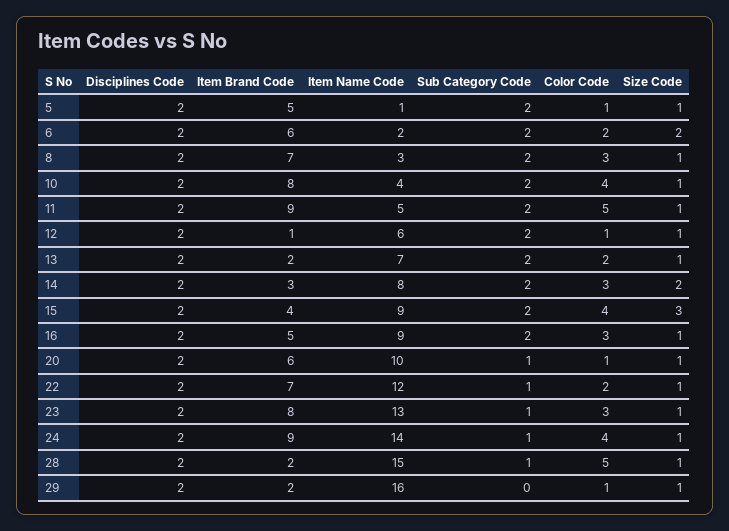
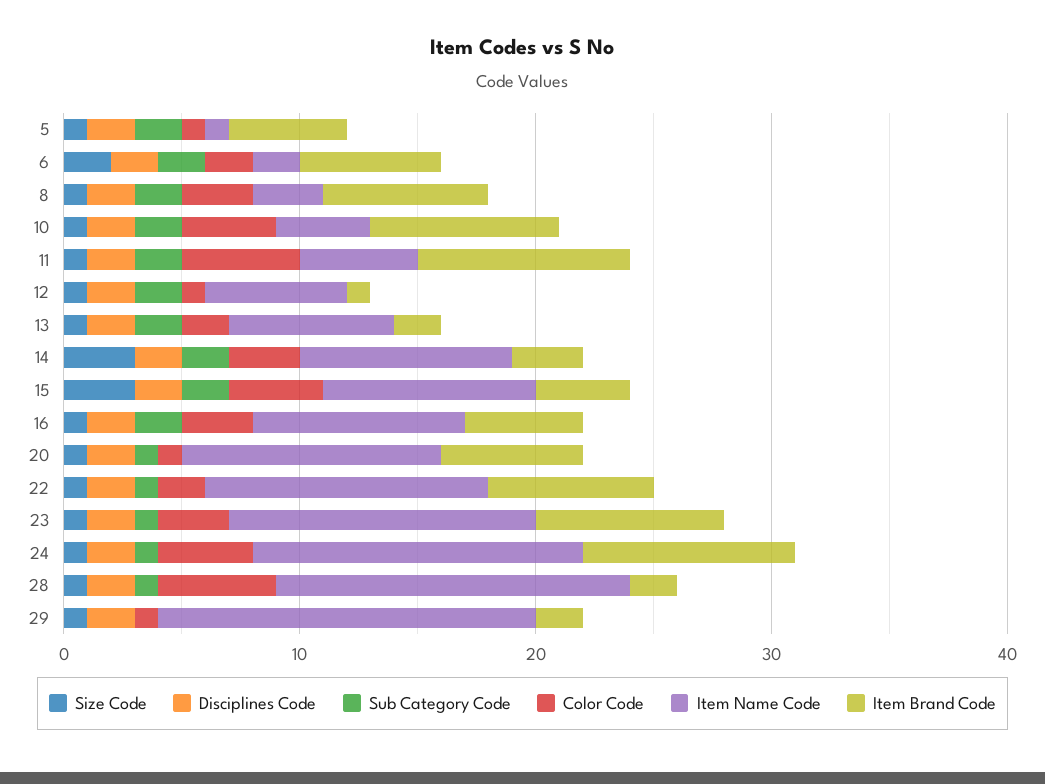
  {
    "Disciplines Code": {
      "5": 2,
      "6": 2,
      "8": 2,
      "10": 2,
      "11": 2,
      "12": 2,
      "13": 2,
      "14": 2,
      "15": 2,
      "16": 2,
      "20": 2,
      "22": 2,
      "23": 2,
      "24": 2,
      "28": 2,
      "29": 2
    },
    "Item Brand Code": {
      "5": 5,
      "6": 6,
      "8": 7,
      "10": 8,
      "11": 9,
      "12": 1,
      "13": 2,
      "14": 3,
      "15": 4,
      "16": 5,
      "20": 6,
      "22": 7,
      "23": 8,
      "24": 9,
      "28": 2,
      "29": 2
    },
    "Item Name Code": {
      "5": 1,
      "6": 2,
      "8": 3,
      "10": 4,
      "11": 5,
      "12": 6,
      "13": 7,
-     "14": 8,
+     "14": 9,
      "15": 9,
      "16": 9,
-     "20": 10,
+     "20": 11,
      "22": 12,
      "23": 13,
      "24": 14,
      "28": 15,
      "29": 16
    },
    "Sub Category Code": {
      "5": 2,
      "6": 2,
      "8": 2,
      "10": 2,
      "11": 2,
      "12": 2,
      "13": 2,
      "14": 2,
      "15": 2,
      "16": 2,
      "20": 1,
      "22": 1,
      "23": 1,
      "24": 1,
      "28": 1,
      "29": 0
    },
    "Color Code": {
      "5": 1,
      "6": 2,
      "8": 3,
      "10": 4,
      "11": 5,
      "12": 1,
      "13": 2,
      "14": 3,
      "15": 4,
      "16": 3,
      "20": 1,
      "22": 2,
      "23": 3,
      "24": 4,
      "28": 5,
      "29": 1
    },
    "Size Code": {
      "5": 1,
      "6": 2,
      "8": 1,
      "10": 1,
      "11": 1,
      "12": 1,
      "13": 1,
-     "14": 2,
+     "14": 3,
      "15": 3,
      "16": 1,
      "20": 1,
      "22": 1,
      "23": 1,
      "24": 1,
      "28": 1,
      "29": 1
    }
  }

